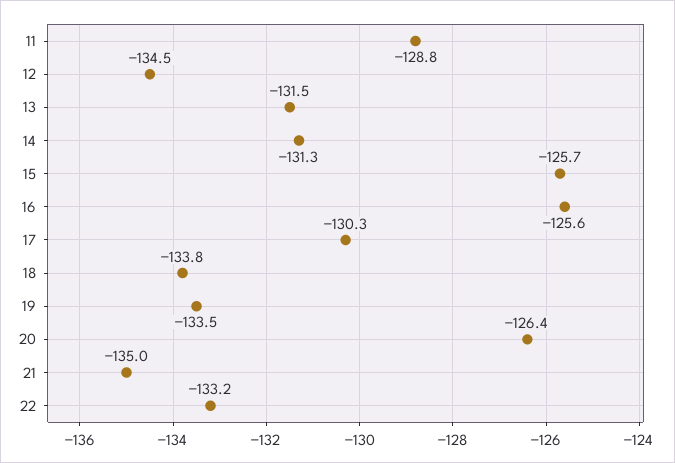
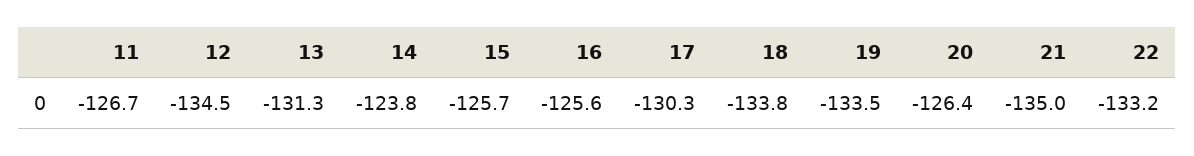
  {
-   "11": -128.8,
+   "11": -126.7,
    "12": -134.5,
-   "13": -131.5,
+   "13": -131.3,
-   "14": -131.3,
+   "14": -123.8,
    "15": -125.7,
    "16": -125.6,
    "17": -130.3,
    "18": -133.8,
    "19": -133.5,
    "20": -126.4,
    "21": -135,
    "22": -133.2
  }

